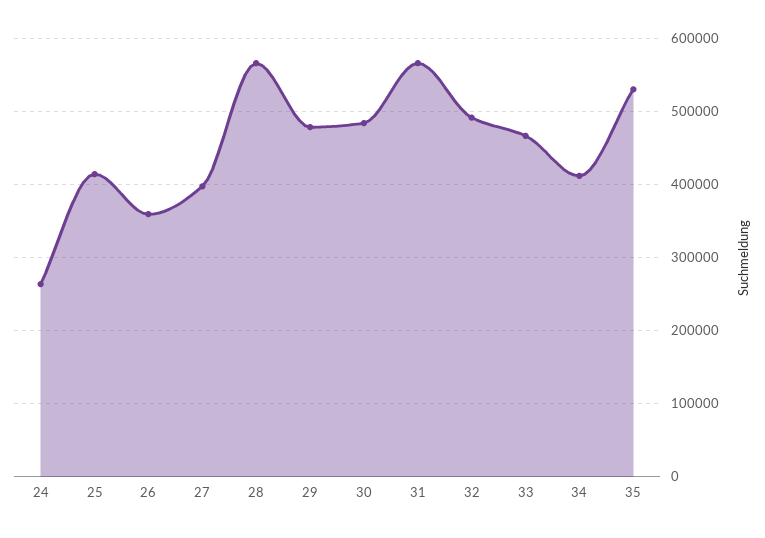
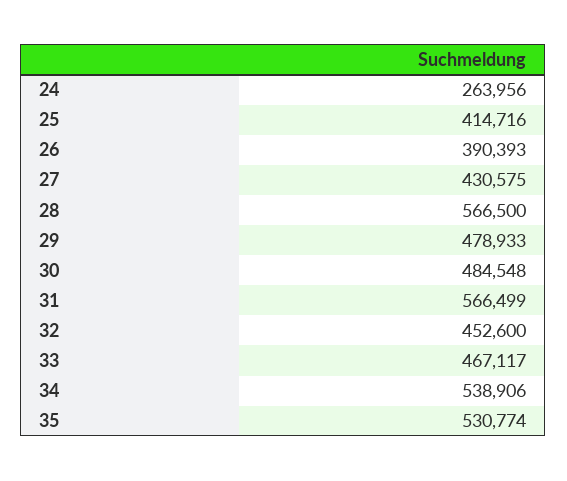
  {
    "24": 263956,
    "25": 414716,
-   "26": 360000,
+   "26": 390393,
-   "27": 400000,
+   "27": 430575,
    "28": 566500,
    "29": 478933,
    "30": 484548,
    "31": 566499,
-   "32": 490000,
+   "32": 452600,
    "33": 467117,
-   "34": 410000,
+   "34": 538906,
    "35": 530774
  }

